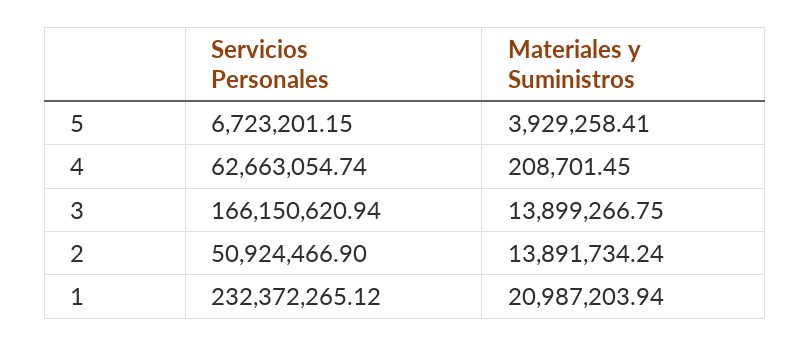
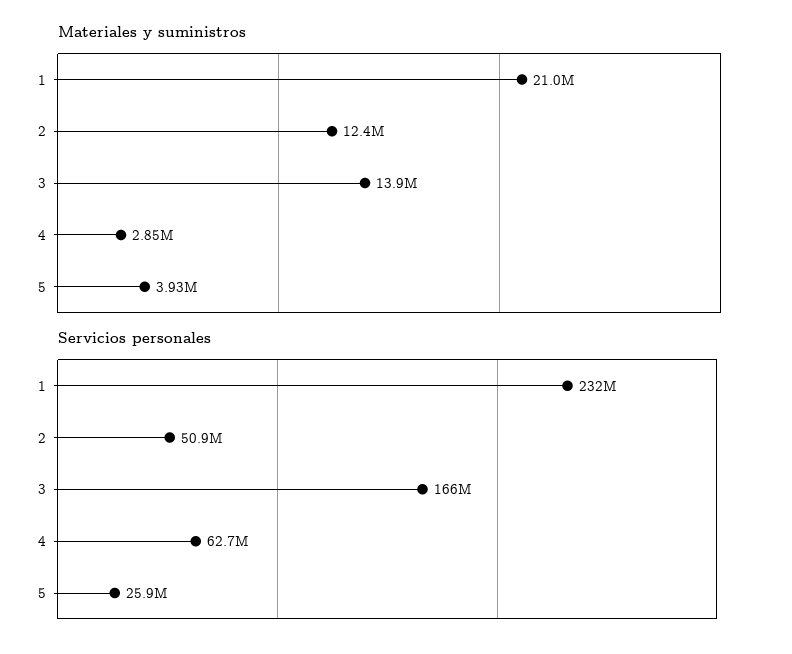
  {
    "Servicios Personales": {
-     "5": 6723201.15,
+     "5": 25900000,
      "4": 62663054.74,
      "3": 166150620.94,
      "2": 50924466.9,
      "1": 232372265.12
    },
    "Materiales y Suministros": {
      "5": 3929258.41,
-     "4": 208701.45,
+     "4": 2850000,
      "3": 13899266.75,
-     "2": 13891734.24,
+     "2": 12400000,
      "1": 20987203.94
    }
  }

